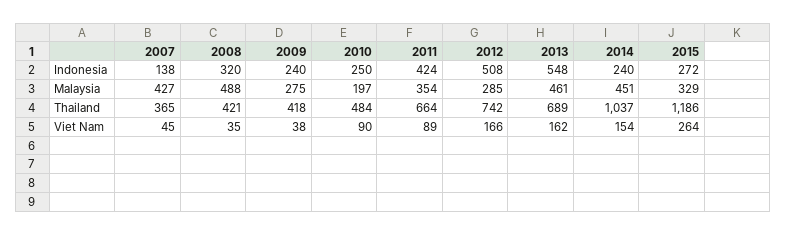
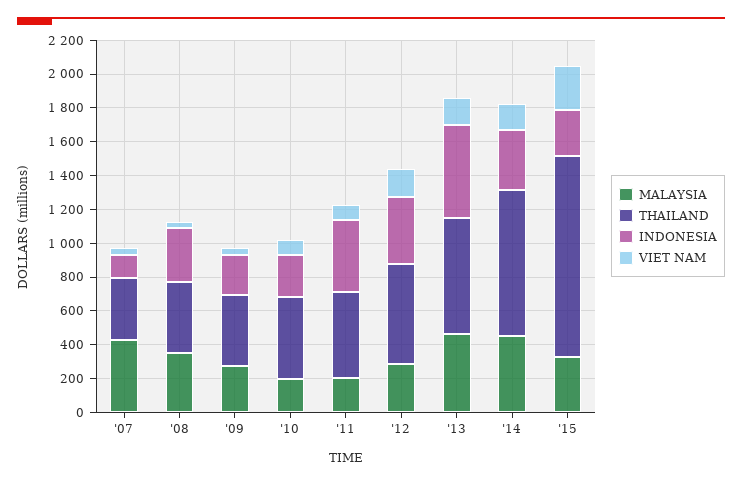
  {
    "Indonesia": {
      "2007": 138,
      "2008": 320,
      "2009": 240,
      "2010": 250,
      "2011": 424,
-     "2012": 508,
+     "2012": 400,
      "2013": 548,
-     "2014": 240,
+     "2014": 350,
      "2015": 272
    },
    "Malaysia": {
      "2007": 427,
-     "2008": 488,
+     "2008": 350,
      "2009": 275,
      "2010": 197,
-     "2011": 354,
+     "2011": 200,
      "2012": 285,
      "2013": 461,
      "2014": 451,
      "2015": 329
    },
    "Thailand": {
      "2007": 365,
      "2008": 421,
      "2009": 418,
      "2010": 484,
-     "2011": 664,
+     "2011": 500,
-     "2012": 742,
+     "2012": 600,
      "2013": 689,
-     "2014": 1037,
+     "2014": 850,
      "2015": 1186
    },
    "Viet Nam": {
      "2007": 45,
      "2008": 35,
      "2009": 38,
      "2010": 90,
      "2011": 89,
      "2012": 166,
      "2013": 162,
      "2014": 154,
      "2015": 264
    }
  }

